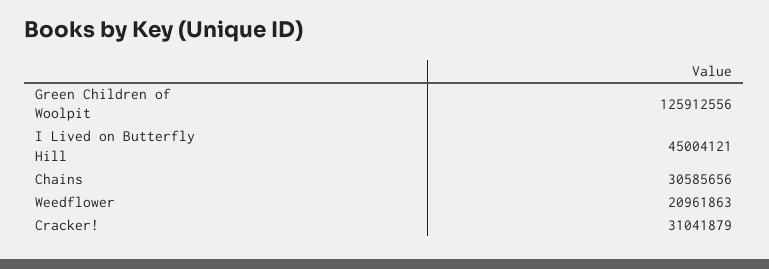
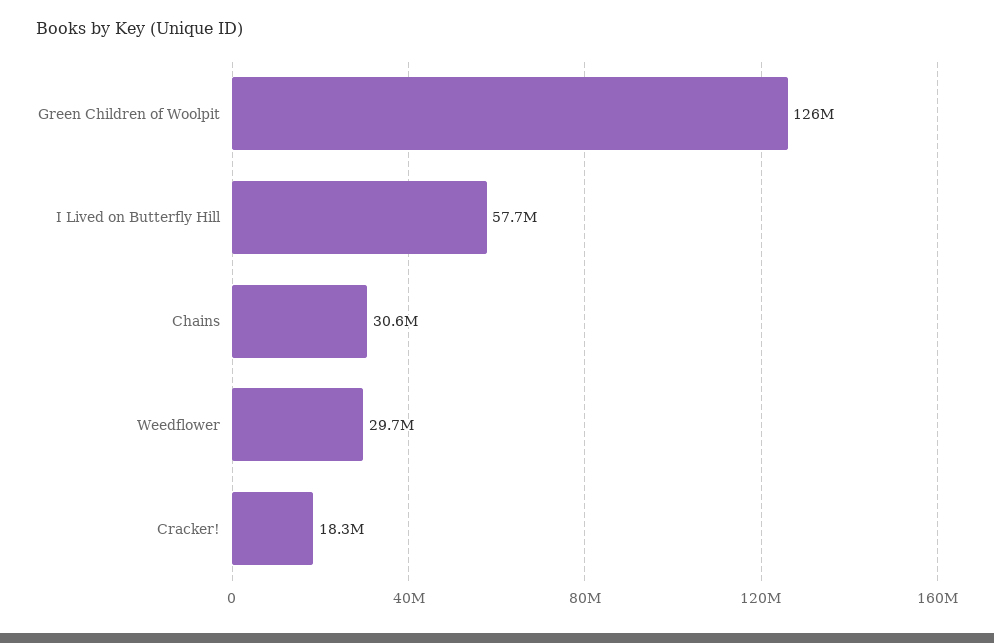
  {
    "Green Children of Woolpit": 125912556,
-   "I Lived on Butterfly Hill": 45004121,
+   "I Lived on Butterfly Hill": 57700000,
    "Chains": 30585656,
-   "Weedflower": 20961863,
+   "Weedflower": 29700000,
-   "Cracker!": 31041879
+   "Cracker!": 18300000
  }

